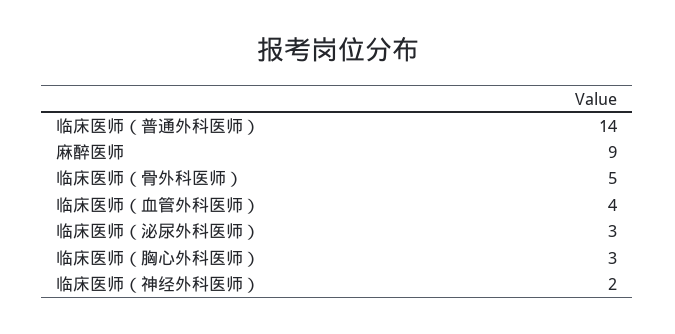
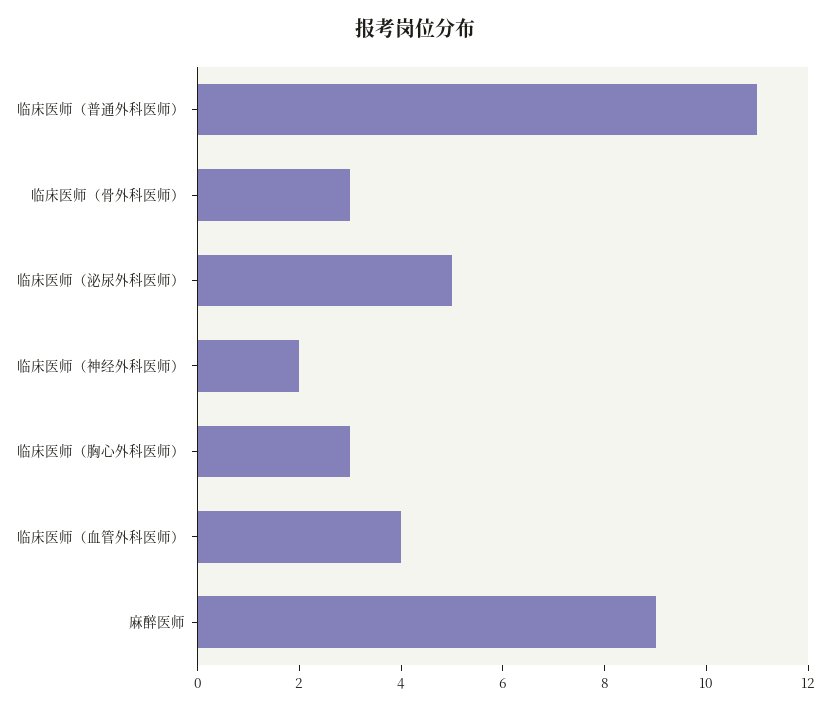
  {
-   "临床医师（普通外科医师）": 14,
+   "临床医师（普通外科医师）": 11,
    "麻醉医师": 9,
-   "临床医师（骨外科医师）": 5,
+   "临床医师（骨外科医师）": 3,
    "临床医师（血管外科医师）": 4,
-   "临床医师（泌尿外科医师）": 3,
+   "临床医师（泌尿外科医师）": 5,
    "临床医师（胸心外科医师）": 3,
    "临床医师（神经外科医师）": 2
  }

